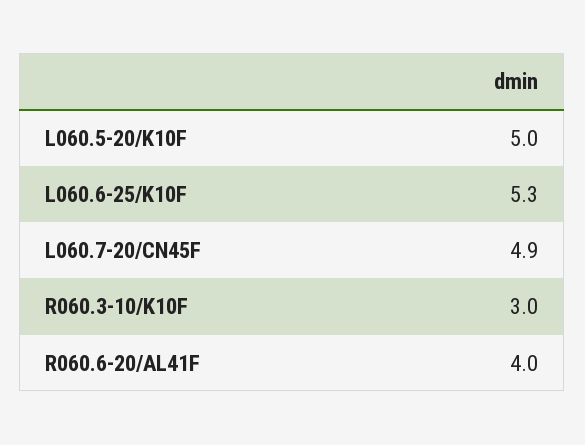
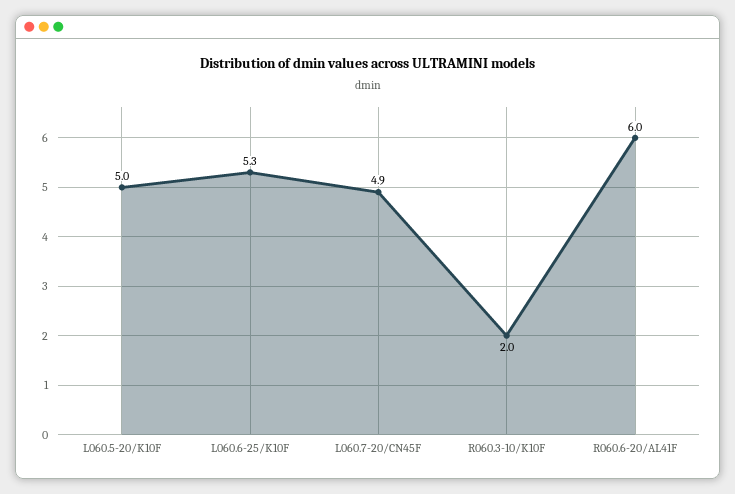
  {
    "L060.5-20/K10F": 5,
    "L060.6-25/K10F": 5.3,
    "L060.7-20/CN45F": 4.9,
-   "R060.3-10/K10F": 3,
+   "R060.3-10/K10F": 2,
-   "R060.6-20/AL41F": 4
+   "R060.6-20/AL41F": 6
  }

